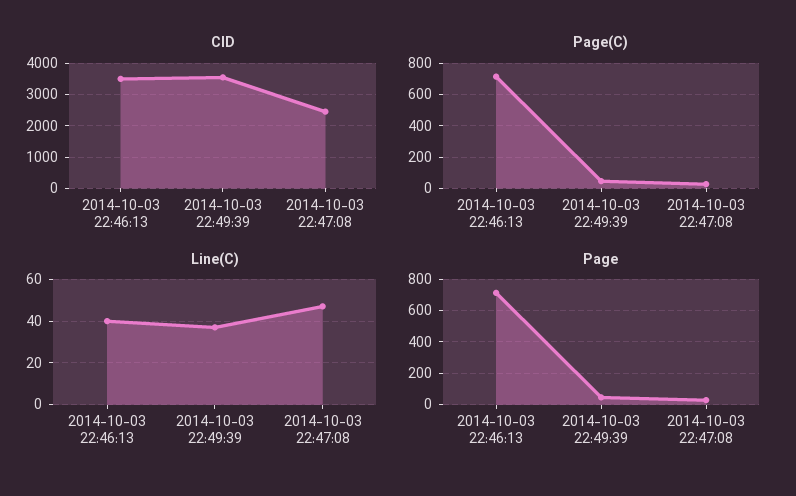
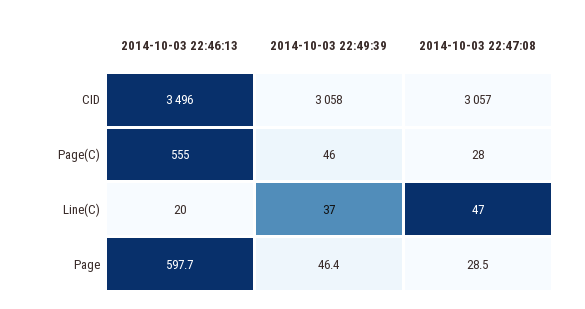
  {
    "CID": {
      "2014-10-03 22:46:13": 3496,
-     "2014-10-03 22:49:39": 3600,
+     "2014-10-03 22:49:39": 3058,
-     "2014-10-03 22:47:08": 2400
+     "2014-10-03 22:47:08": 3057
    },
    "Page(C)": {
-     "2014-10-03 22:46:13": 700,
+     "2014-10-03 22:46:13": 555,
      "2014-10-03 22:49:39": 46,
      "2014-10-03 22:47:08": 28
    },
    "Line(C)": {
-     "2014-10-03 22:46:13": 40,
+     "2014-10-03 22:46:13": 20,
      "2014-10-03 22:49:39": 37,
      "2014-10-03 22:47:08": 47
    },
    "Page": {
-     "2014-10-03 22:46:13": 700,
+     "2014-10-03 22:46:13": 597.7,
      "2014-10-03 22:49:39": 46.4,
      "2014-10-03 22:47:08": 28.5
    }
  }

